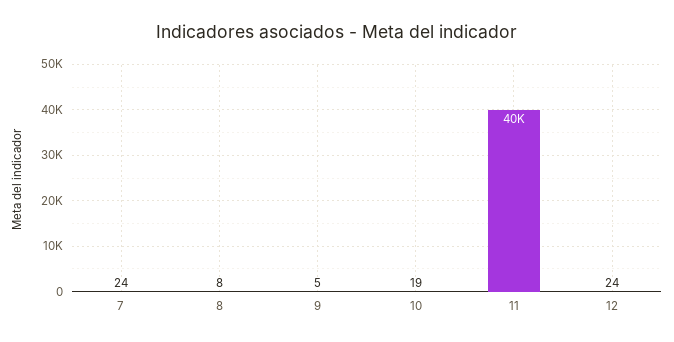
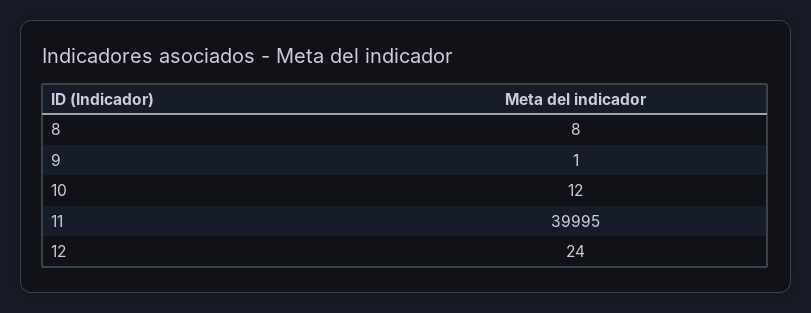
  {
-   "7": 24,
    "8": 8,
-   "9": 5,
+   "9": 1,
-   "10": 19,
+   "10": 12,
    "11": 39995,
    "12": 24
  }

